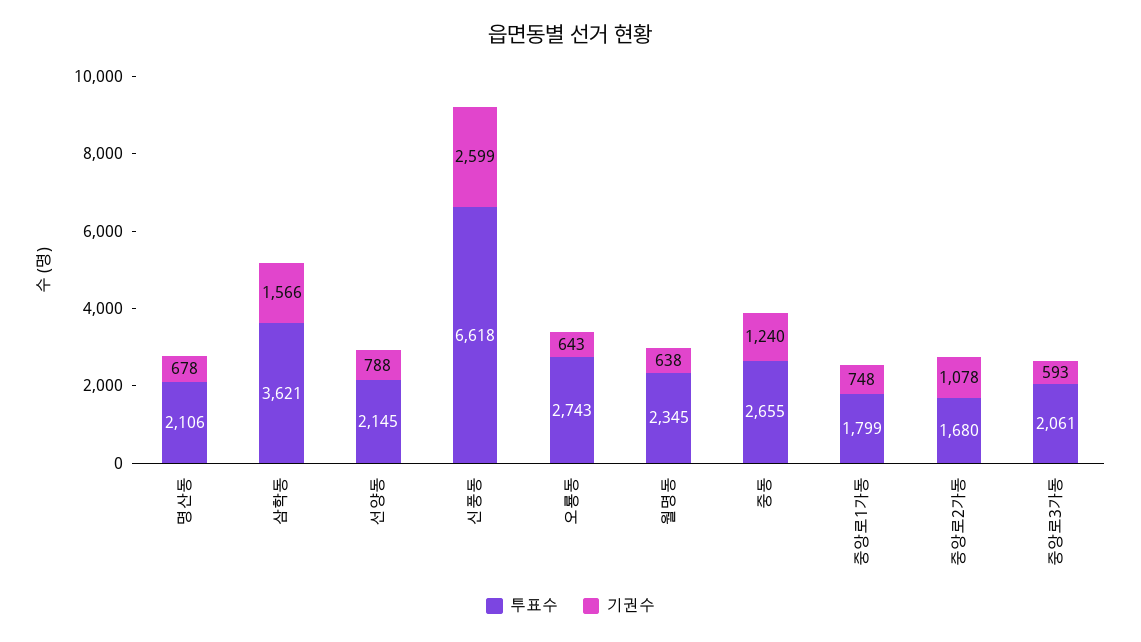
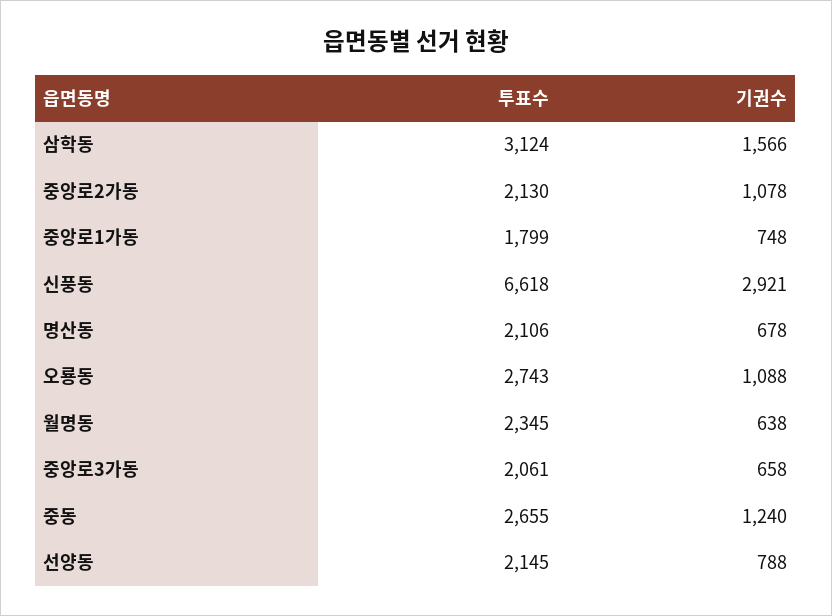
  {
    "투표수": {
      "명산동": 2106,
-     "삼학동": 3621,
+     "삼학동": 3124,
      "선양동": 2145,
      "신풍동": 6618,
      "오룡동": 2743,
      "월명동": 2345,
      "중동": 2655,
      "중앙로1가동": 1799,
-     "중앙로2가동": 1680,
+     "중앙로2가동": 2130,
      "중앙로3가동": 2061
    },
    "기권수": {
      "명산동": 678,
      "삼학동": 1566,
      "선양동": 788,
-     "신풍동": 2599,
+     "신풍동": 2921,
-     "오룡동": 643,
+     "오룡동": 1088,
      "월명동": 638,
      "중동": 1240,
      "중앙로1가동": 748,
      "중앙로2가동": 1078,
-     "중앙로3가동": 593
+     "중앙로3가동": 658
    }
  }

